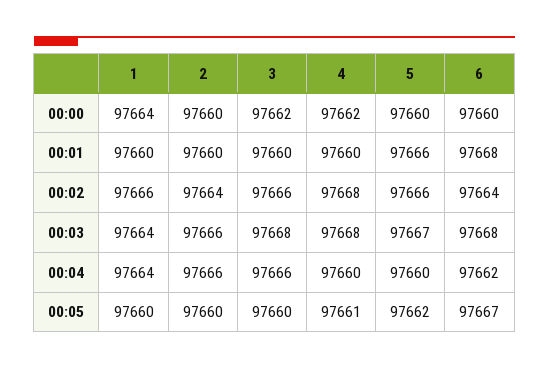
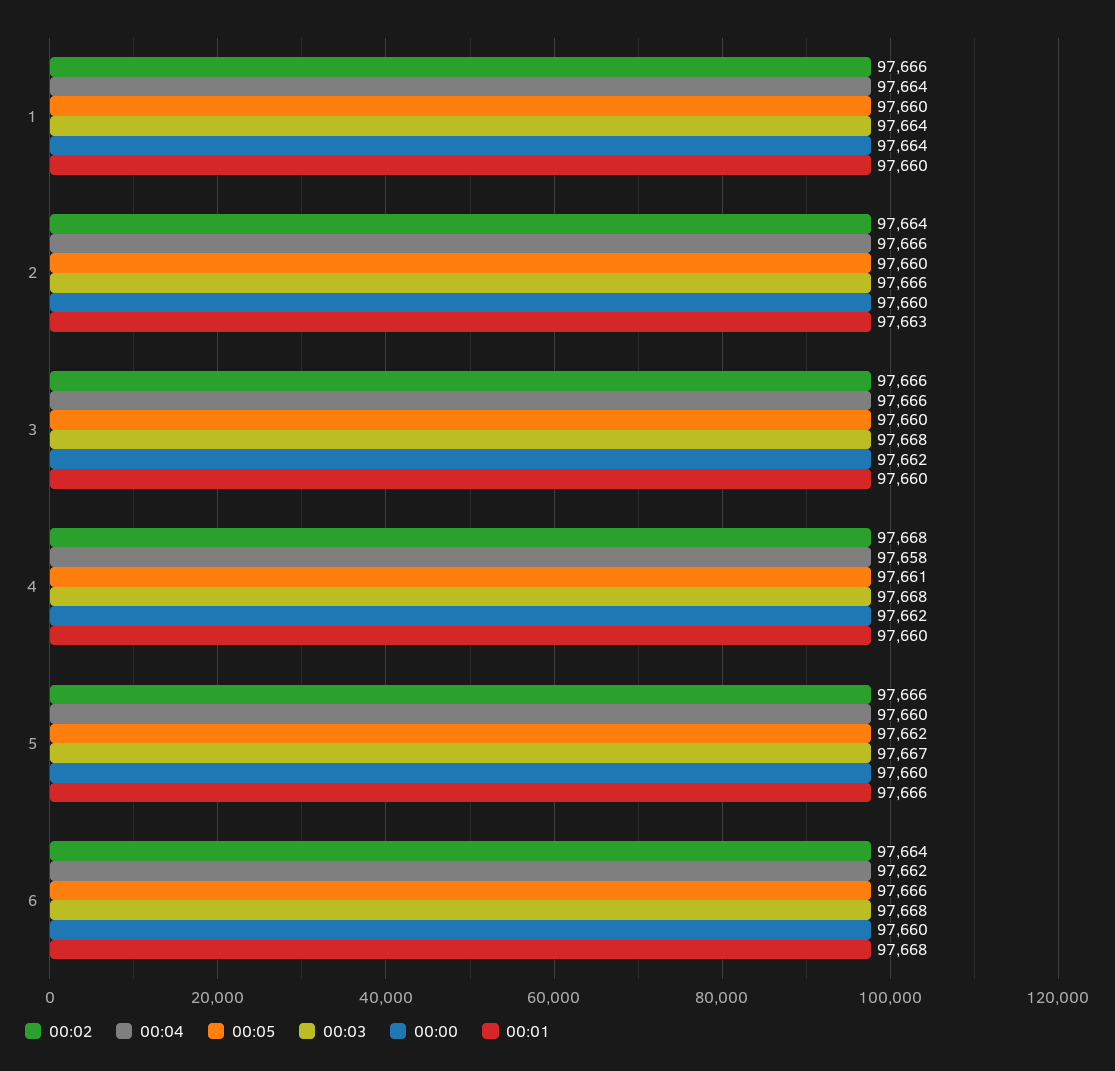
  {
    "00:00": {
      "1": 97664,
      "2": 97660,
      "3": 97662,
      "4": 97662,
      "5": 97660,
      "6": 97660
    },
    "00:01": {
      "1": 97660,
-     "2": 97660,
+     "2": 97663,
      "3": 97660,
      "4": 97660,
      "5": 97666,
      "6": 97668
    },
    "00:02": {
      "1": 97666,
      "2": 97664,
      "3": 97666,
      "4": 97668,
      "5": 97666,
      "6": 97664
    },
    "00:03": {
      "1": 97664,
      "2": 97666,
      "3": 97668,
      "4": 97668,
      "5": 97667,
      "6": 97668
    },
    "00:04": {
      "1": 97664,
      "2": 97666,
      "3": 97666,
-     "4": 97660,
+     "4": 97658,
      "5": 97660,
      "6": 97662
    },
    "00:05": {
      "1": 97660,
      "2": 97660,
      "3": 97660,
      "4": 97661,
      "5": 97662,
-     "6": 97667
+     "6": 97666
    }
  }

